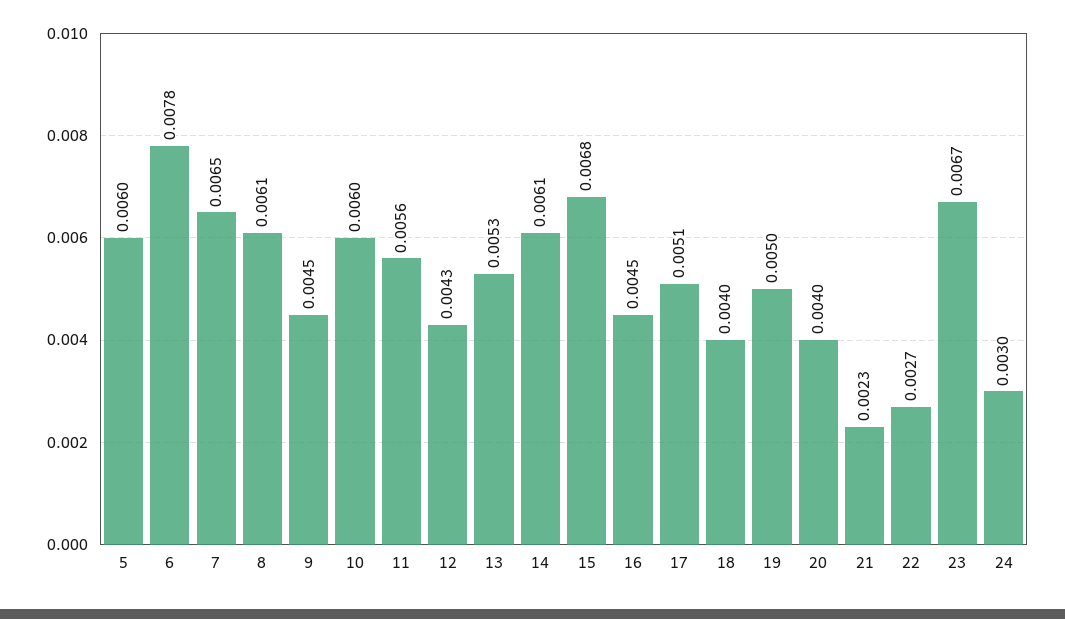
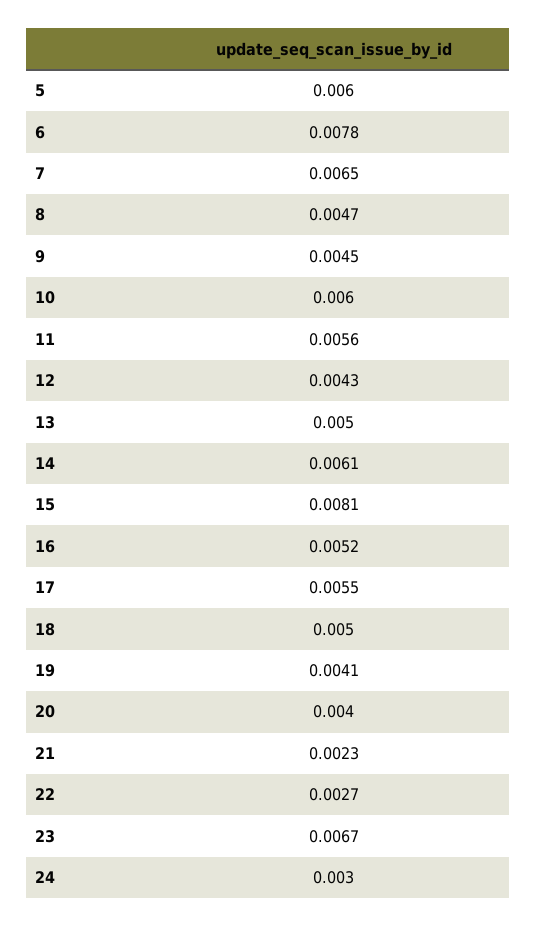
  {
    "5": 0.006,
    "6": 0.0078,
    "7": 0.0065,
-   "8": 0.0061,
+   "8": 0.0047,
    "9": 0.0045,
    "10": 0.006,
    "11": 0.0056,
    "12": 0.0043,
-   "13": 0.0053,
+   "13": 0.005,
    "14": 0.0061,
-   "15": 0.0068,
+   "15": 0.0081,
-   "16": 0.0045,
+   "16": 0.0052,
-   "17": 0.0051,
+   "17": 0.0055,
-   "18": 0.004,
+   "18": 0.005,
-   "19": 0.005,
+   "19": 0.0041,
    "20": 0.004,
    "21": 0.0023,
    "22": 0.0027,
    "23": 0.0067,
    "24": 0.003
  }

